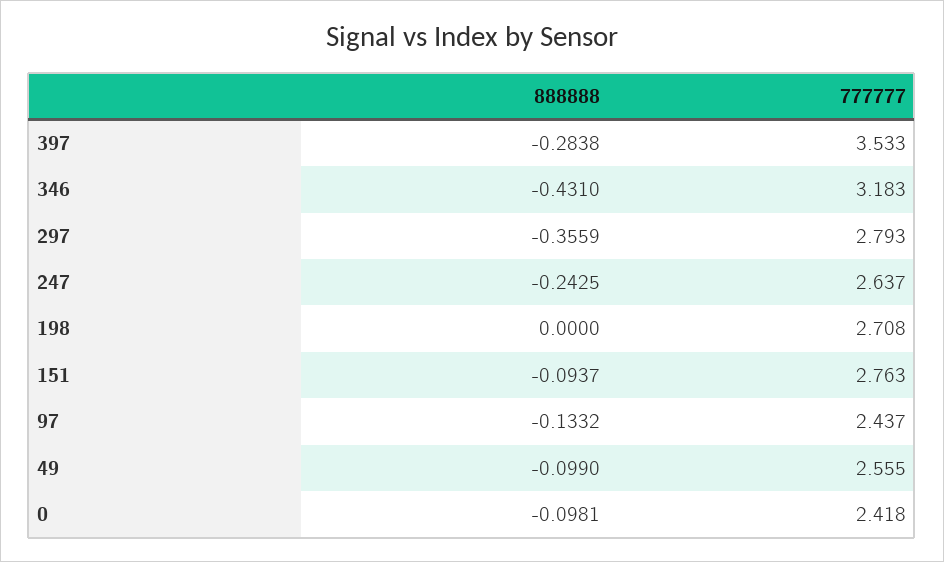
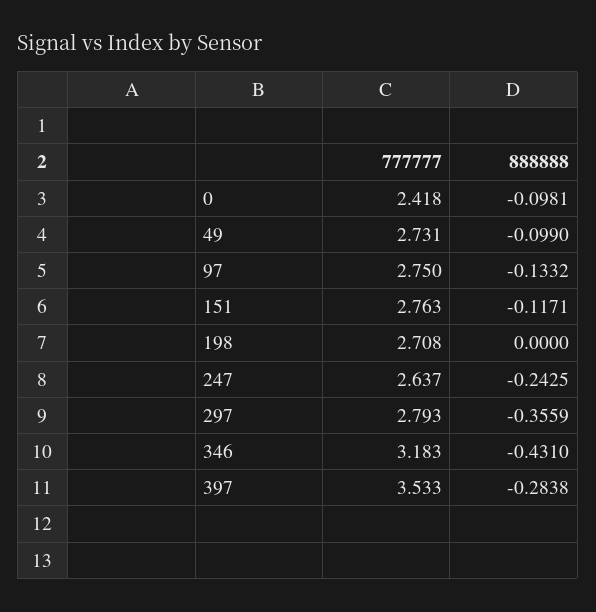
  {
    "888888": {
      "397": -0.2838,
      "346": -0.431,
      "297": -0.3559,
      "247": -0.2425,
      "198": 0,
-     "151": -0.0937,
+     "151": -0.1171,
      "97": -0.1332,
      "49": -0.099,
      "0": -0.0981
    },
    "777777": {
      "397": 3.533,
      "346": 3.183,
      "297": 2.793,
      "247": 2.637,
      "198": 2.708,
      "151": 2.763,
-     "97": 2.437,
+     "97": 2.75,
-     "49": 2.555,
+     "49": 2.731,
      "0": 2.418
    }
  }

